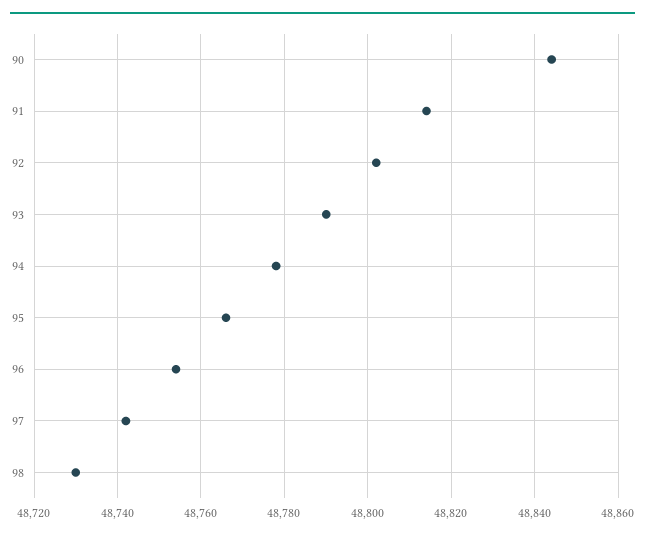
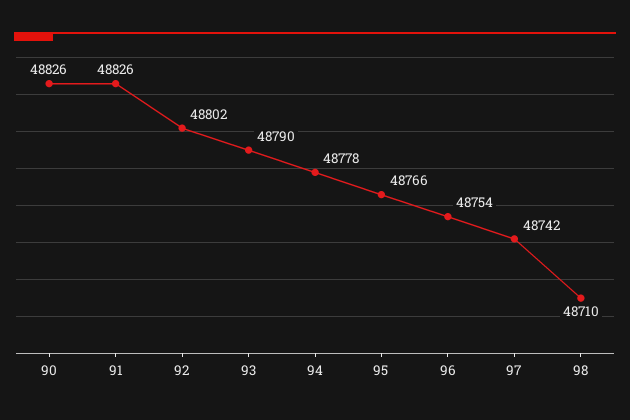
  {
-   "90": 48845,
+   "90": 48826,
-   "91": 48815,
+   "91": 48826,
    "92": 48802,
    "93": 48790,
    "94": 48778,
    "95": 48766,
    "96": 48754,
    "97": 48742,
-   "98": 48730
+   "98": 48710
  }

